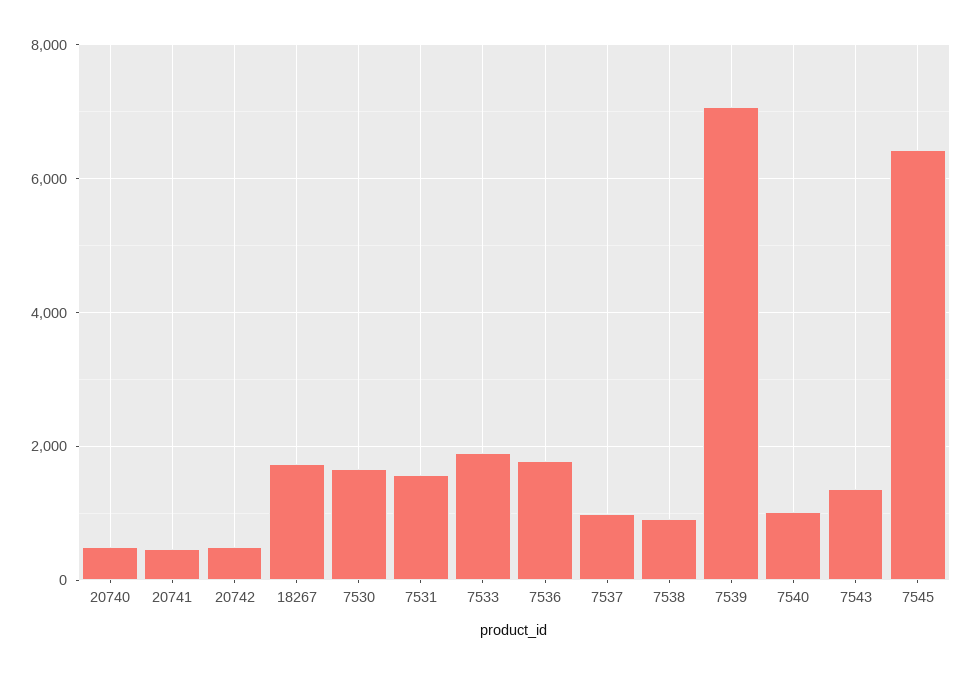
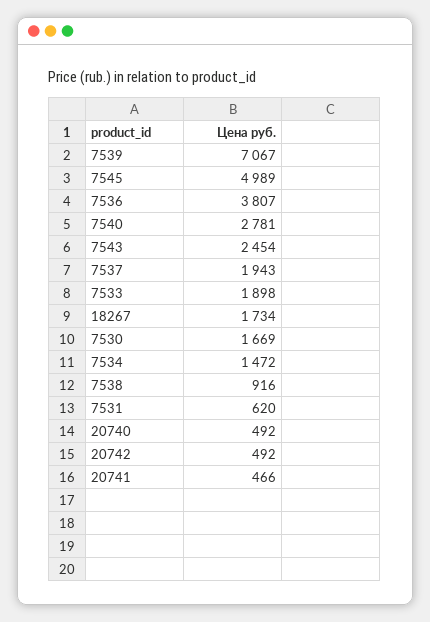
  {
    "20740": 492,
    "20741": 466,
    "20742": 492,
    "18267": 1734,
    "7530": 1669,
-   "7531": 1600,
+   "7531": 620,
    "7533": 1898,
-   "7536": 1800,
+   "7536": 3807,
-   "7537": 1000,
+   "7537": 1943,
    "7538": 916,
    "7539": 7067,
-   "7540": 1000,
+   "7540": 2781,
-   "7543": 1400,
+   "7543": 2454,
-   "7545": 6400
+   "7545": 4989,
+   "7534": 1472
  }

